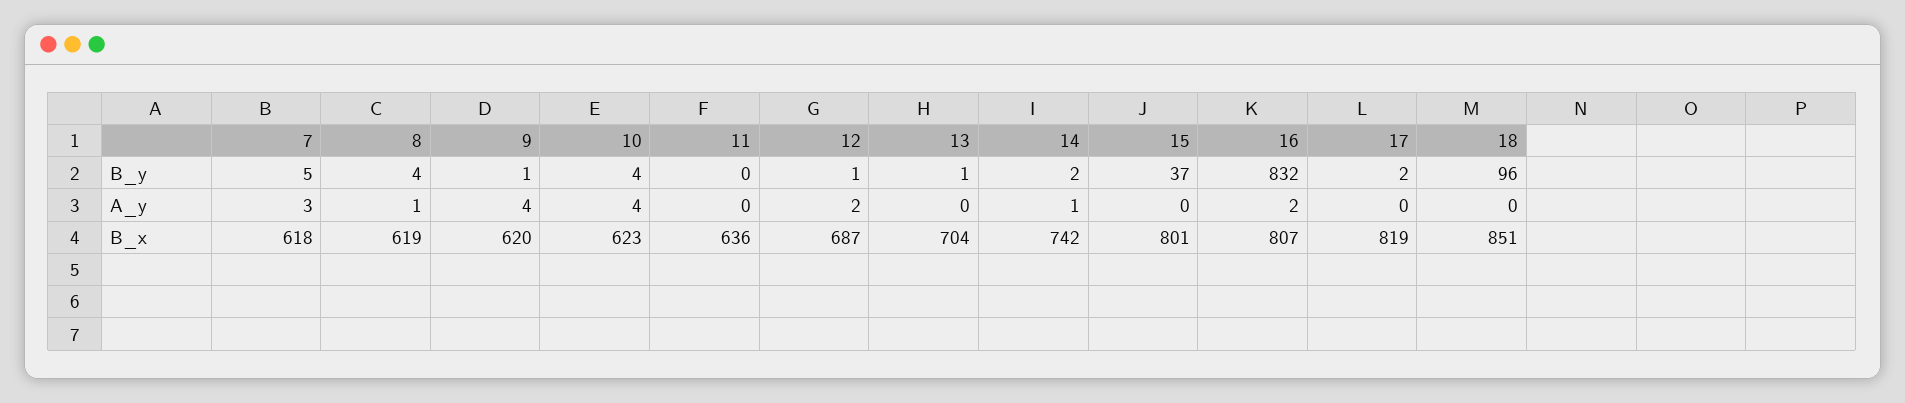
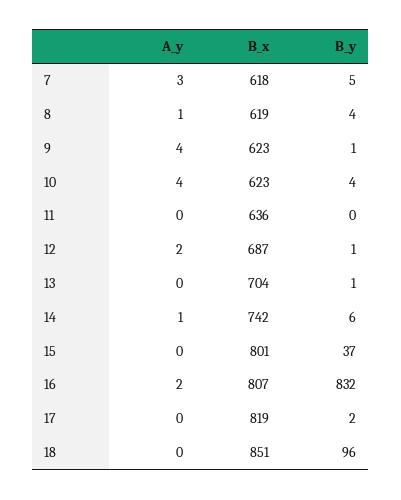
  {
    "7": {
      "B_y": 5,
      "A_y": 3,
      "B_x": 618
    },
    "8": {
      "B_y": 4,
      "A_y": 1,
      "B_x": 619
    },
    "9": {
      "B_y": 1,
      "A_y": 4,
-     "B_x": 620
+     "B_x": 623
    },
    "10": {
      "B_y": 4,
      "A_y": 4,
      "B_x": 623
    },
    "11": {
      "B_y": 0,
      "A_y": 0,
      "B_x": 636
    },
    "12": {
      "B_y": 1,
      "A_y": 2,
      "B_x": 687
    },
    "13": {
      "B_y": 1,
      "A_y": 0,
      "B_x": 704
    },
    "14": {
-     "B_y": 2,
+     "B_y": 6,
      "A_y": 1,
      "B_x": 742
    },
    "15": {
      "B_y": 37,
      "A_y": 0,
      "B_x": 801
    },
    "16": {
      "B_y": 832,
      "A_y": 2,
      "B_x": 807
    },
    "17": {
      "B_y": 2,
      "A_y": 0,
      "B_x": 819
    },
    "18": {
      "B_y": 96,
      "A_y": 0,
      "B_x": 851
    }
  }

